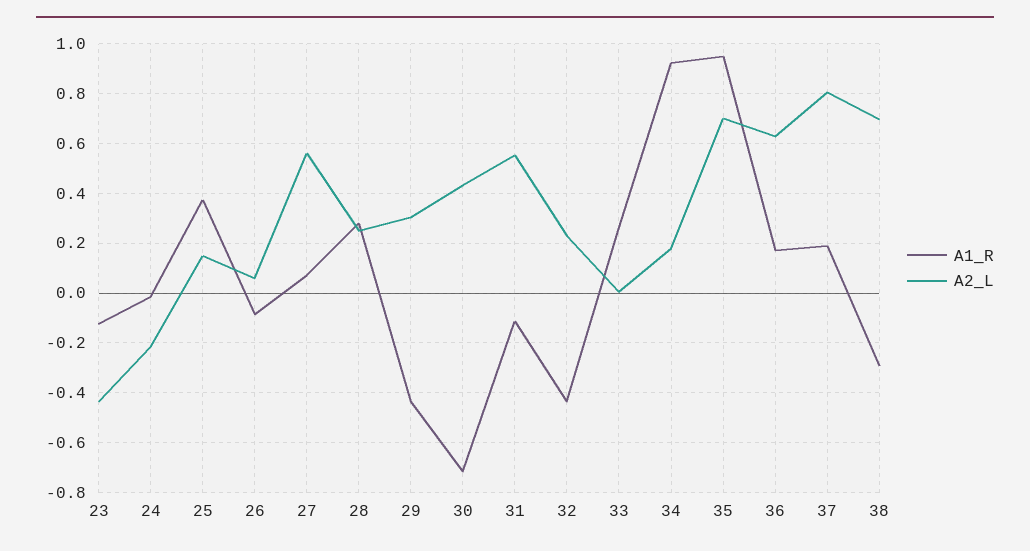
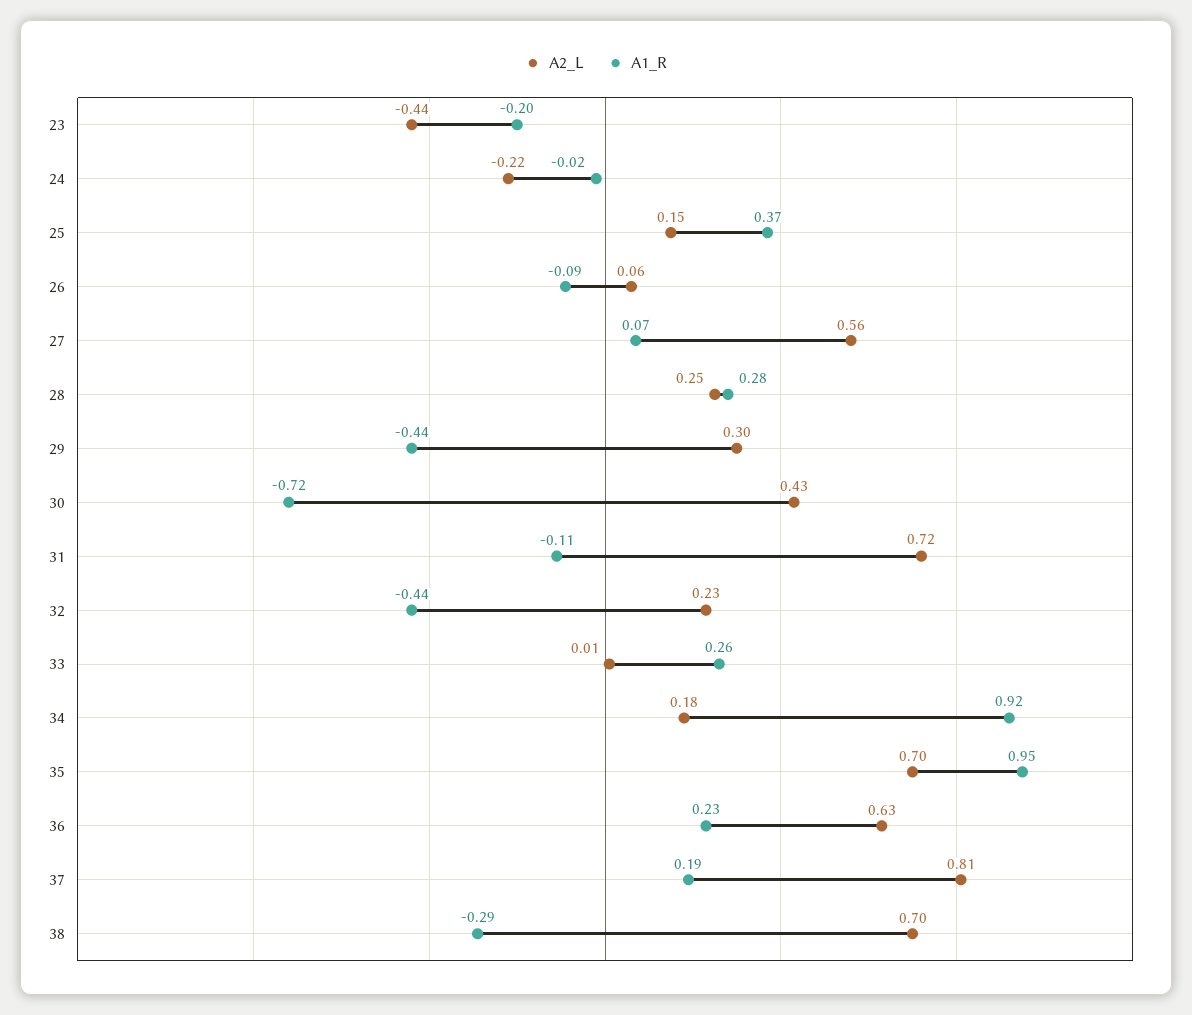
  {
    "A1_R": {
-     "23": -0.125,
+     "23": -0.2,
      "24": -0.02,
      "25": 0.37,
      "26": -0.09,
      "27": 0.07,
      "28": 0.28,
      "29": -0.44,
      "30": -0.72,
      "31": -0.11,
      "32": -0.44,
      "33": 0.26,
      "34": 0.92,
      "35": 0.95,
-     "36": 0.175,
+     "36": 0.23,
      "37": 0.19,
      "38": -0.29
    },
    "A2_L": {
      "23": -0.44,
      "24": -0.22,
      "25": 0.15,
      "26": 0.06,
      "27": 0.56,
      "28": 0.25,
      "29": 0.3,
      "30": 0.43,
-     "31": 0.55,
+     "31": 0.72,
      "32": 0.23,
      "33": 0.01,
      "34": 0.18,
      "35": 0.7,
      "36": 0.63,
      "37": 0.81,
      "38": 0.7
    }
  }

